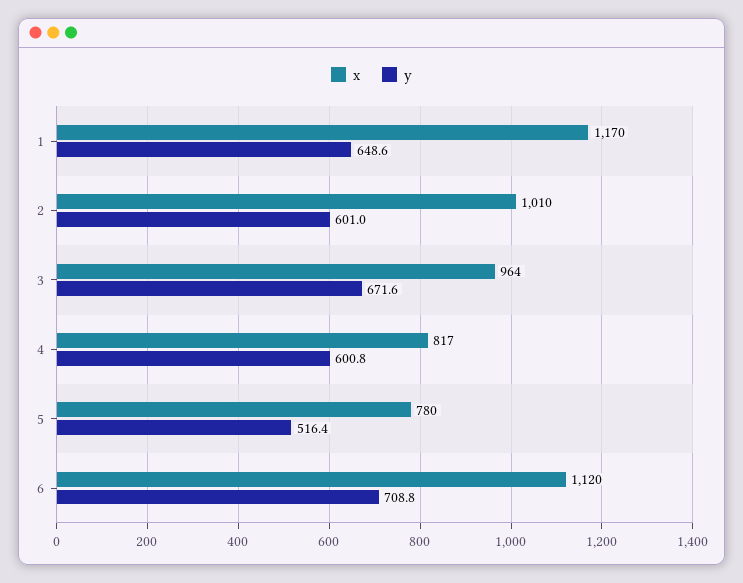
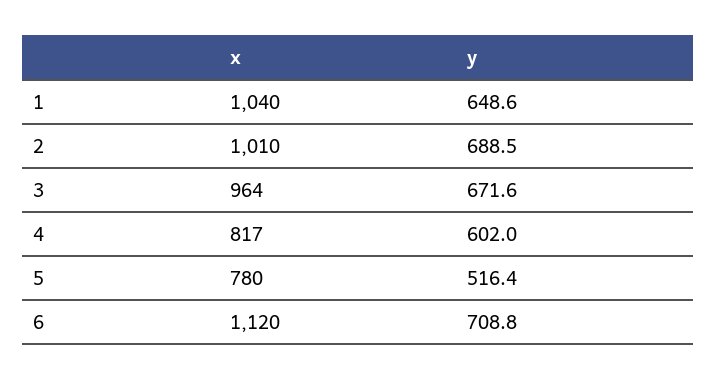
  {
    "x": {
-     "1": 1170,
+     "1": 1040,
      "2": 1010,
      "3": 964,
      "4": 817,
      "5": 780,
      "6": 1120
    },
    "y": {
      "1": 648.6,
-     "2": 601,
+     "2": 688.5,
      "3": 671.6,
-     "4": 600.8,
+     "4": 602,
      "5": 516.4,
      "6": 708.8
    }
  }

